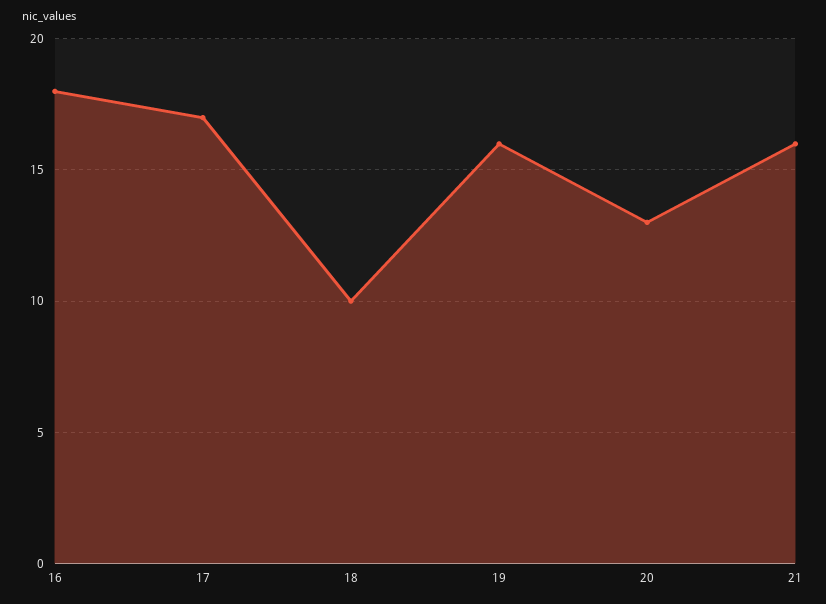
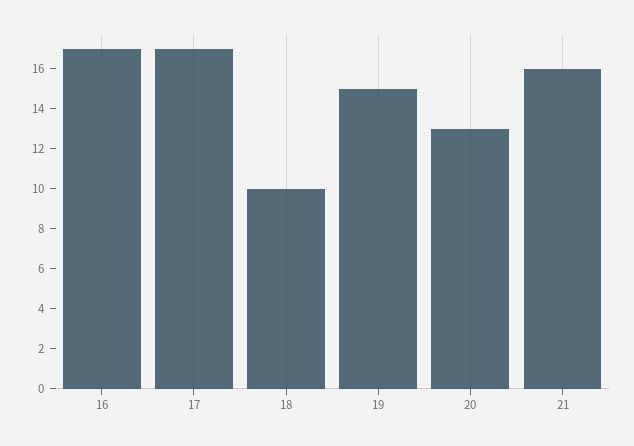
  {
-   "16": 18,
+   "16": 17,
    "17": 17,
    "18": 10,
-   "19": 16,
+   "19": 15,
    "20": 13,
    "21": 16
  }

